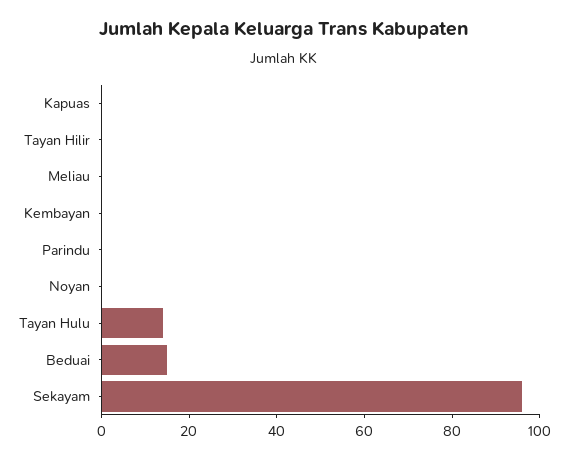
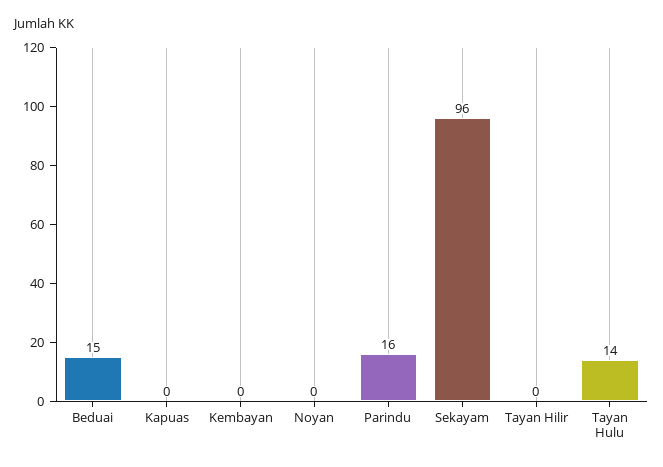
  {
    "Kapuas": 0,
    "Tayan Hilir": 0,
-   "Meliau": 0,
    "Kembayan": 0,
-   "Parindu": 0,
+   "Parindu": 16,
    "Noyan": 0,
    "Tayan Hulu": 14,
    "Beduai": 15,
    "Sekayam": 96
  }

